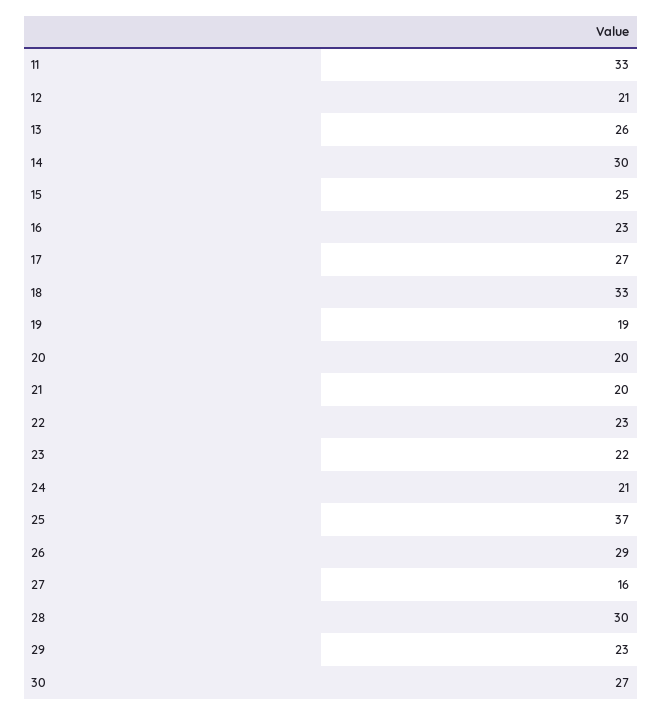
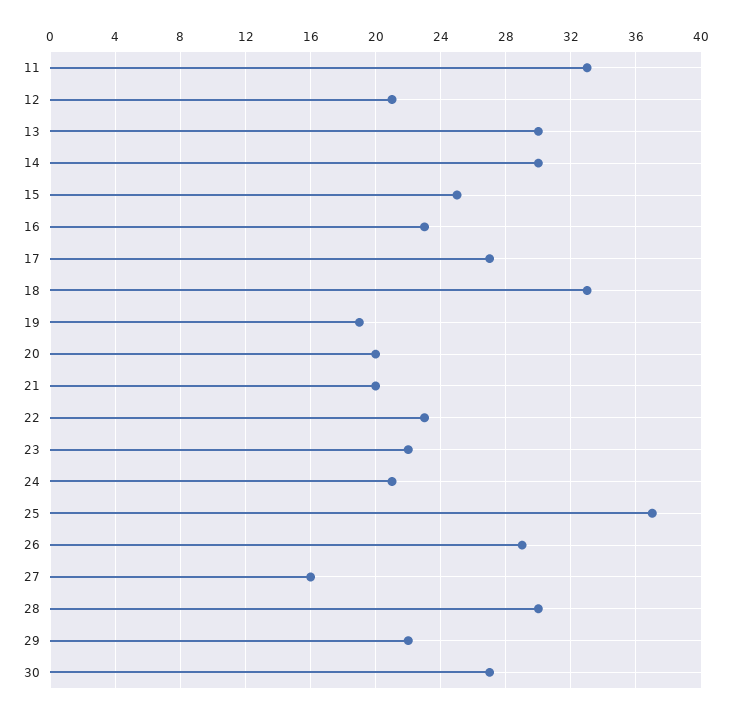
  {
    "11": 33,
    "12": 21,
-   "13": 26,
+   "13": 30,
    "14": 30,
    "15": 25,
    "16": 23,
    "17": 27,
    "18": 33,
    "19": 19,
    "20": 20,
    "21": 20,
    "22": 23,
    "23": 22,
    "24": 21,
    "25": 37,
    "26": 29,
    "27": 16,
    "28": 30,
-   "29": 23,
+   "29": 22,
    "30": 27
  }

